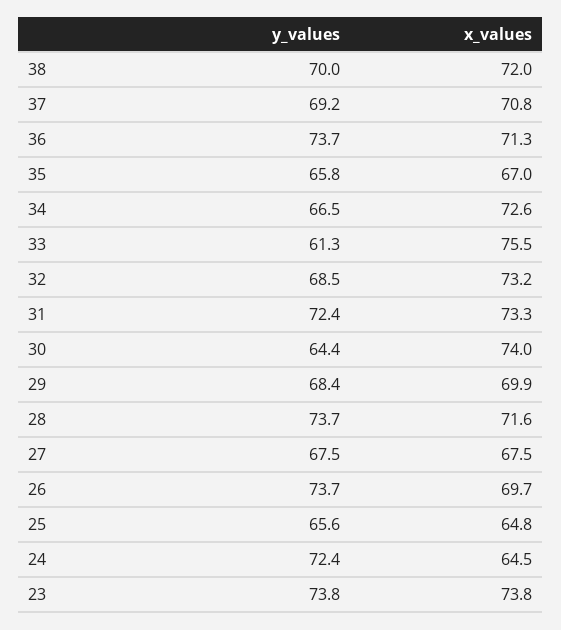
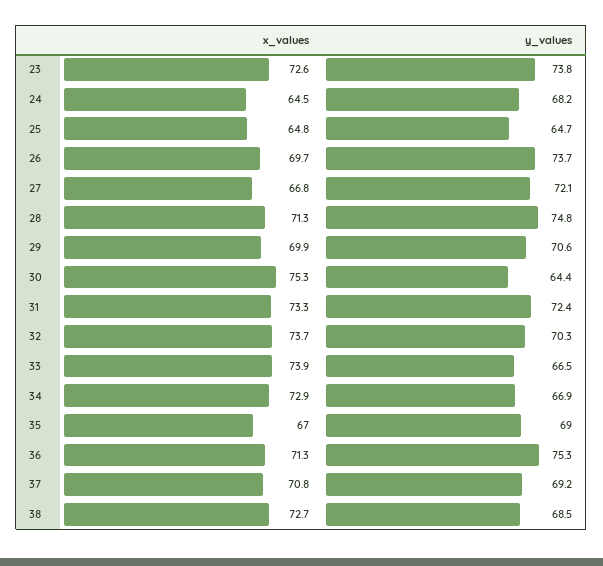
  {
    "y_values": {
-     "38": 70,
+     "38": 68.5,
      "37": 69.2,
-     "36": 73.7,
+     "36": 75.3,
-     "35": 65.8,
+     "35": 69,
-     "34": 66.5,
+     "34": 66.9,
-     "33": 61.3,
+     "33": 66.5,
-     "32": 68.5,
+     "32": 70.3,
      "31": 72.4,
      "30": 64.4,
-     "29": 68.4,
+     "29": 70.6,
-     "28": 73.7,
+     "28": 74.8,
-     "27": 67.5,
+     "27": 72.1,
      "26": 73.7,
-     "25": 65.6,
+     "25": 64.7,
-     "24": 72.4,
+     "24": 68.2,
      "23": 73.8
    },
    "x_values": {
-     "38": 72,
+     "38": 72.7,
      "37": 70.8,
      "36": 71.3,
      "35": 67,
-     "34": 72.6,
+     "34": 72.9,
-     "33": 75.5,
+     "33": 73.9,
-     "32": 73.2,
+     "32": 73.7,
      "31": 73.3,
-     "30": 74,
+     "30": 75.3,
      "29": 69.9,
-     "28": 71.6,
+     "28": 71.3,
-     "27": 67.5,
+     "27": 66.8,
      "26": 69.7,
      "25": 64.8,
      "24": 64.5,
-     "23": 73.8
+     "23": 72.6
    }
  }

